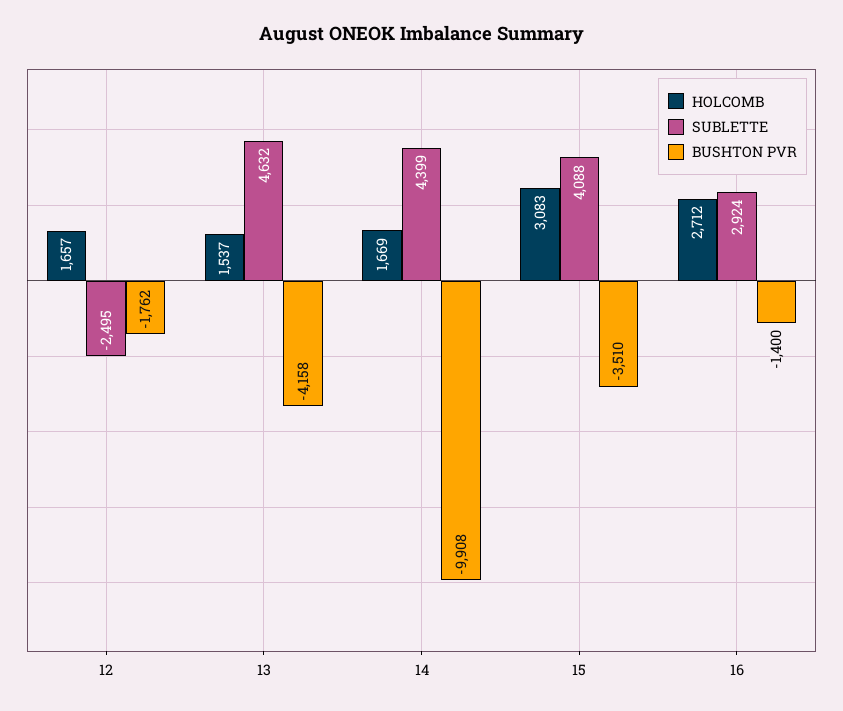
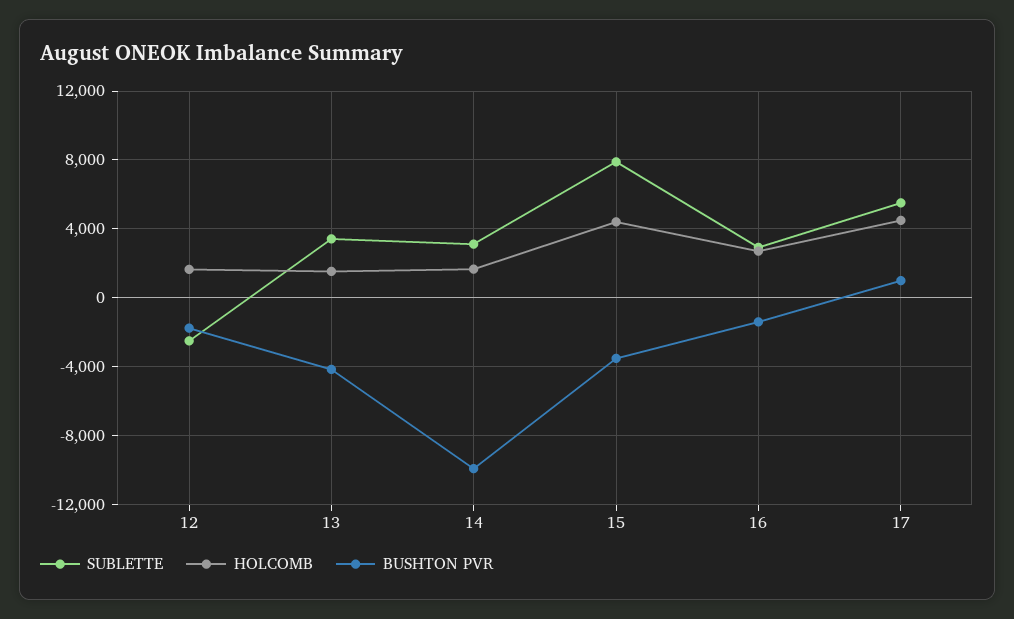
  {
    "HOLCOMB": {
      "12": 1657,
      "13": 1537,
      "14": 1669,
-     "15": 3083,
+     "15": 4500,
-     "16": 2712
+     "16": 2712,
+     "17": 4500
    },
    "SUBLETTE": {
      "12": -2495,
-     "13": 4632,
+     "13": 3500,
-     "14": 4399,
+     "14": 3000,
-     "15": 4088,
+     "15": 8000,
-     "16": 2924
+     "16": 2924,
+     "17": 5500
    },
    "BUSHTON PVR": {
      "12": -1762,
      "13": -4158,
      "14": -9908,
      "15": -3510,
-     "16": -1400
+     "16": -1400,
+     "17": 1000
    }
  }

